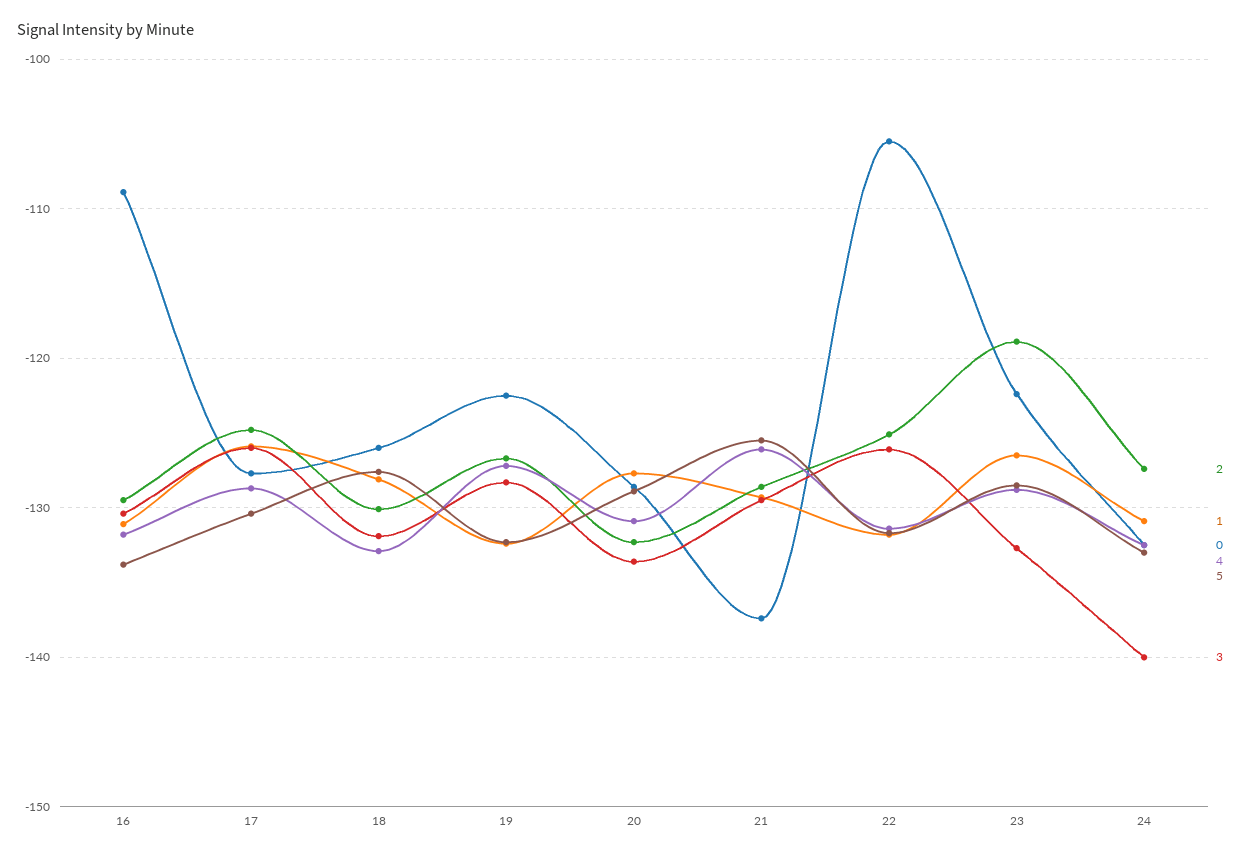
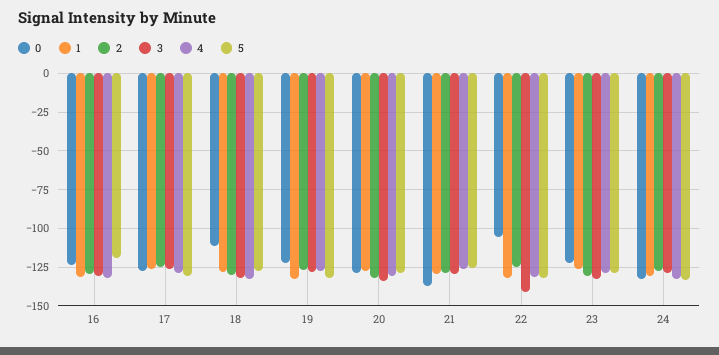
  {
    "2": {
      "16": -130,
      "17": -125,
      "18": -130,
      "19": -127,
      "20": -132,
      "21": -129,
      "22": -125,
-     "23": -119,
+     "23": -130,
      "24": -127
    },
    "1": {
      "16": -131,
      "17": -126,
      "18": -128,
      "19": -132,
      "20": -128,
      "21": -129,
      "22": -132,
      "23": -127,
      "24": -131
    },
    "0": {
-     "16": -109,
+     "16": -125,
      "17": -128,
-     "18": -126,
+     "18": -110,
      "19": -123,
      "20": -129,
      "21": -137,
      "22": -106,
      "23": -122,
      "24": -133
    },
    "4": {
      "16": -132,
      "17": -129,
      "18": -133,
      "19": -127,
      "20": -131,
      "21": -126,
      "22": -131,
      "23": -129,
      "24": -133
    },
    "5": {
-     "16": -134,
+     "16": -120,
      "17": -130,
      "18": -128,
      "19": -132,
      "20": -129,
      "21": -126,
      "22": -132,
      "23": -129,
      "24": -133
    },
    "3": {
      "16": -130,
      "17": -126,
      "18": -132,
      "19": -128,
      "20": -134,
      "21": -130,
-     "22": -126,
+     "22": -140,
      "23": -133,
-     "24": -140
+     "24": -130
    }
  }

